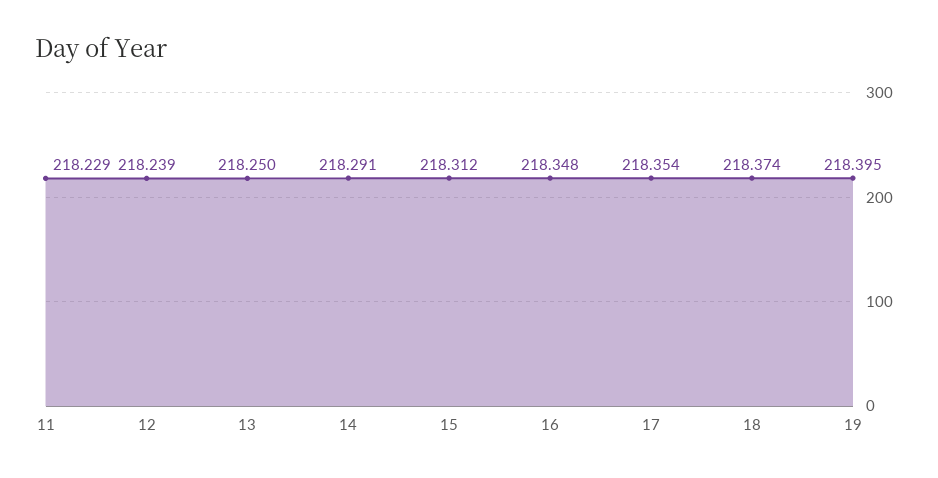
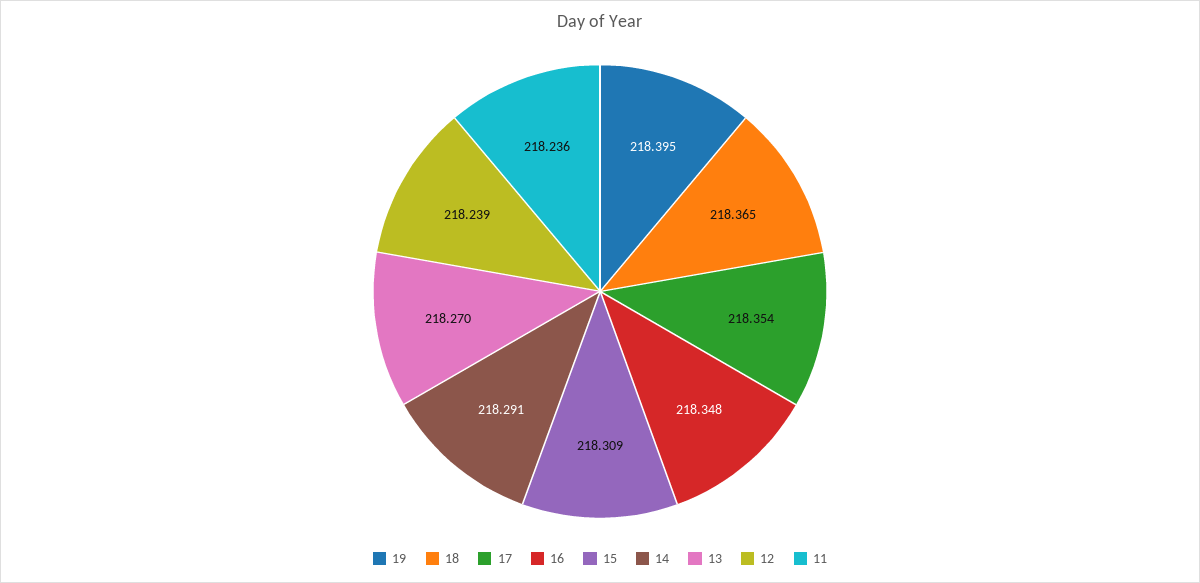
  {
-   "11": 218.229,
+   "11": 218.236,
    "12": 218.239,
-   "13": 218.25,
+   "13": 218.27,
    "14": 218.291,
-   "15": 218.312,
+   "15": 218.309,
    "16": 218.348,
    "17": 218.354,
-   "18": 218.374,
+   "18": 218.365,
    "19": 218.395
  }

